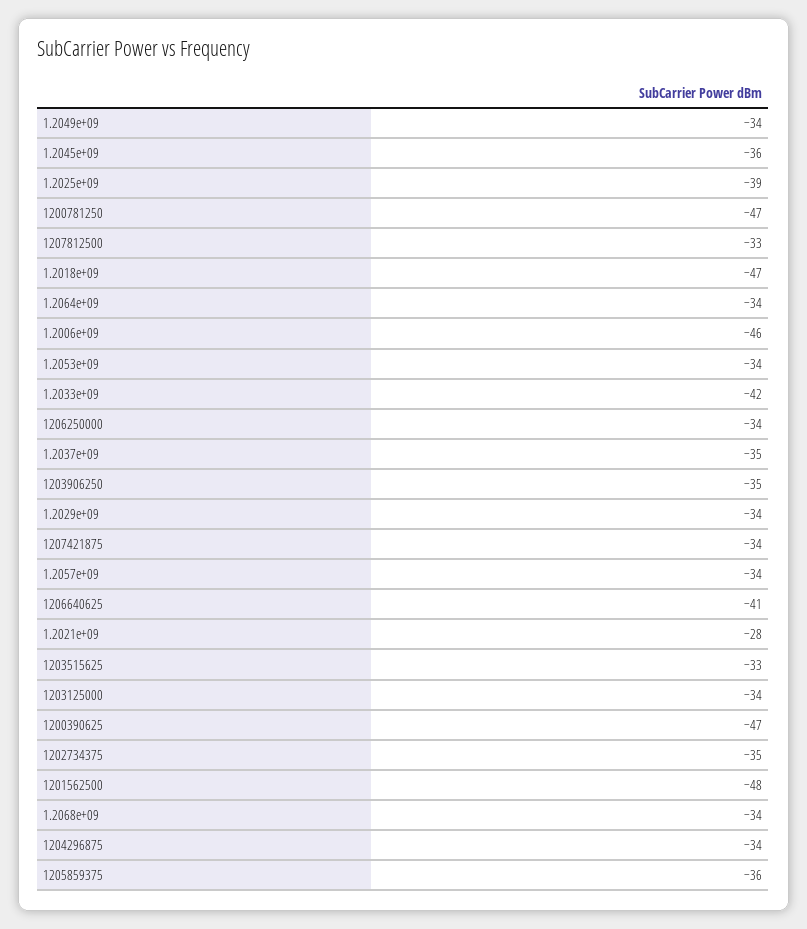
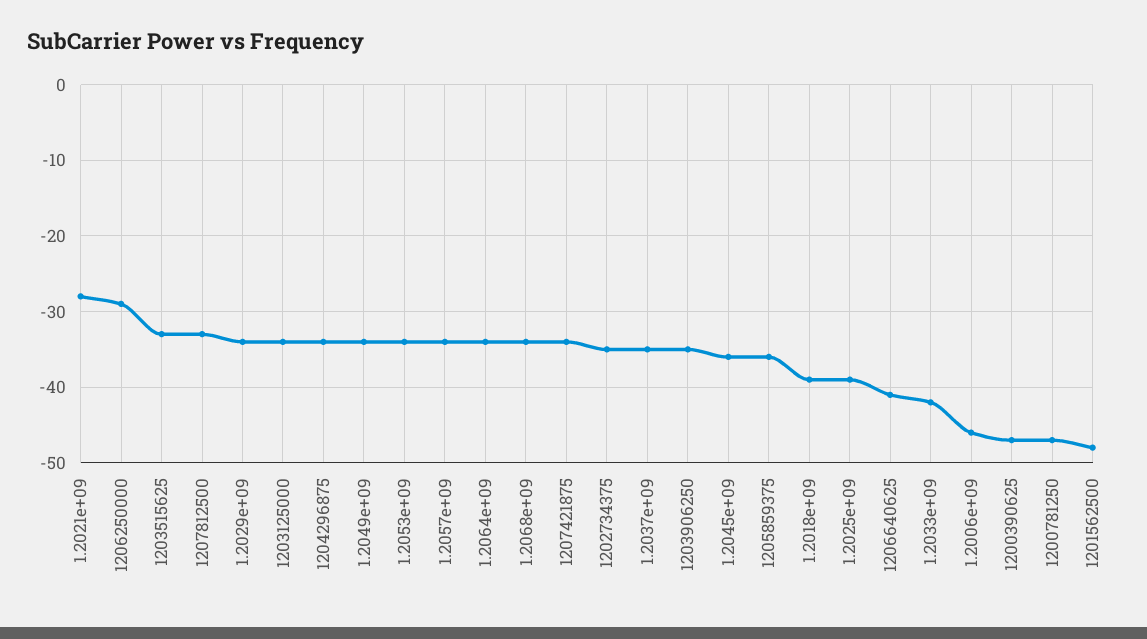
  {
    "1.2049e+09": -34,
    "1.2045e+09": -36,
    "1.2025e+09": -39,
    "1200781250": -47,
    "1207812500": -33,
-   "1.2018e+09": -47,
+   "1.2018e+09": -39,
    "1.2064e+09": -34,
    "1.2006e+09": -46,
    "1.2053e+09": -34,
    "1.2033e+09": -42,
-   "1206250000": -34,
+   "1206250000": -29,
    "1.2037e+09": -35,
    "1203906250": -35,
    "1.2029e+09": -34,
    "1207421875": -34,
    "1.2057e+09": -34,
    "1206640625": -41,
    "1.2021e+09": -28,
    "1203515625": -33,
    "1203125000": -34,
    "1200390625": -47,
    "1202734375": -35,
    "1201562500": -48,
    "1.2068e+09": -34,
    "1204296875": -34,
    "1205859375": -36
  }

